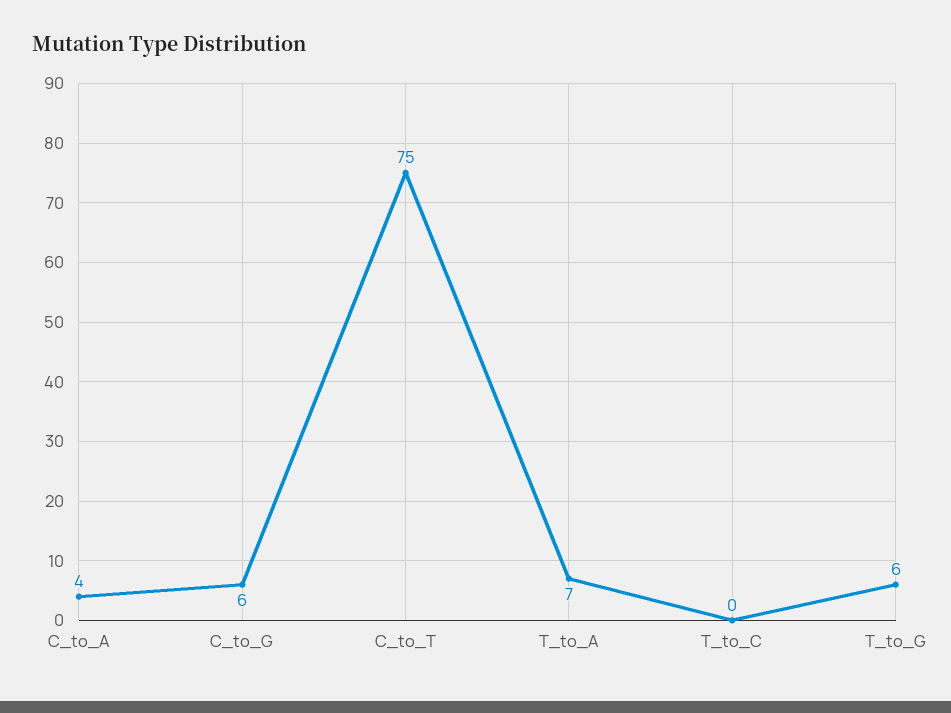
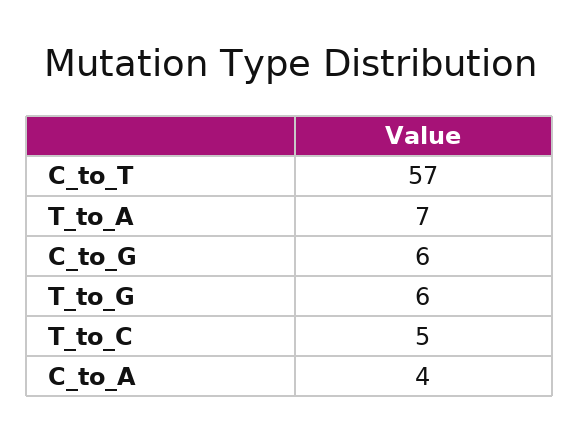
  {
    "C_to_A": 4,
    "C_to_G": 6,
-   "C_to_T": 75,
+   "C_to_T": 57,
    "T_to_A": 7,
-   "T_to_C": 0,
+   "T_to_C": 5,
    "T_to_G": 6
  }

